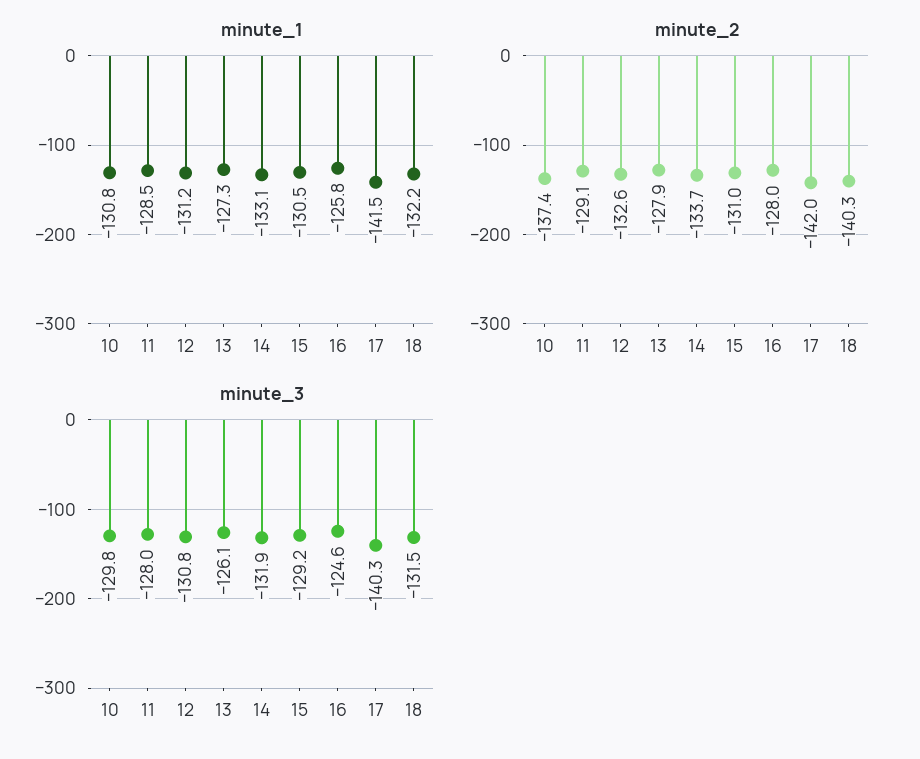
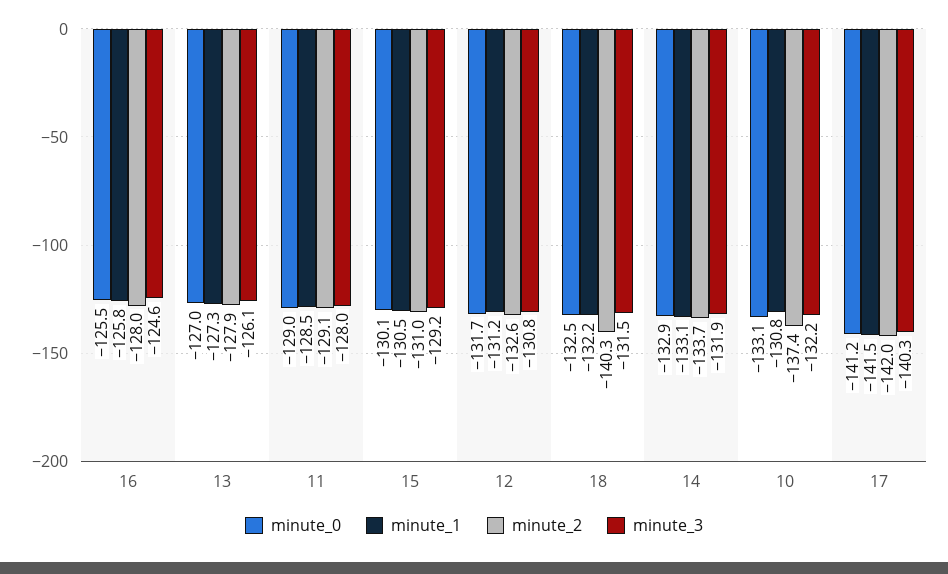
  {
    "minute_1": {
      "10": -130.8,
      "11": -128.5,
      "12": -131.2,
      "13": -127.3,
      "14": -133.1,
      "15": -130.5,
      "16": -125.8,
      "17": -141.5,
      "18": -132.2
    },
    "minute_2": {
      "10": -137.4,
      "11": -129.1,
      "12": -132.6,
      "13": -127.9,
      "14": -133.7,
      "15": -131,
      "16": -128,
      "17": -142,
      "18": -140.3
    },
    "minute_3": {
-     "10": -129.8,
+     "10": -132.2,
      "11": -128,
      "12": -130.8,
      "13": -126.1,
      "14": -131.9,
      "15": -129.2,
      "16": -124.6,
      "17": -140.3,
      "18": -131.5
-   }
+   },
+   "minute_0": {
+     "16": -125.5,
+     "13": -127,
+     "11": -129,
+     "15": -130.1,
+     "12": -131.7,
+     "18": -132.5,
+     "14": -132.9,
+     "10": -133.1,
+     "17": -141.2
+   }
  }

